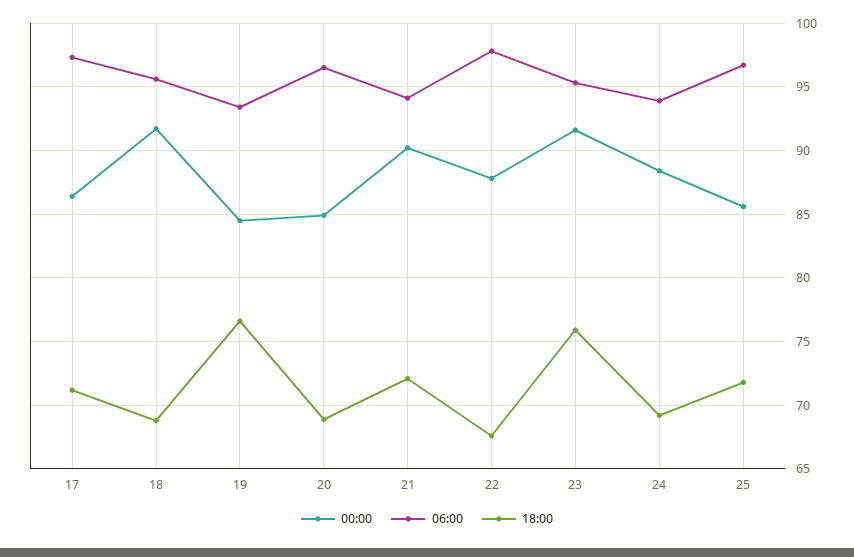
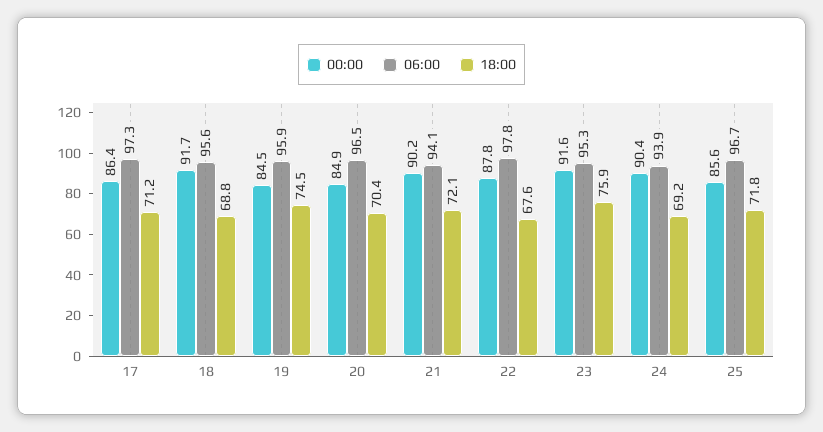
  {
    "00:00": {
      "17": 86.4,
      "18": 91.7,
      "19": 84.5,
      "20": 84.9,
      "21": 90.2,
      "22": 87.8,
      "23": 91.6,
-     "24": 88.5,
+     "24": 90.4,
      "25": 85.6
    },
    "06:00": {
      "17": 97.3,
      "18": 95.6,
-     "19": 93.5,
+     "19": 95.9,
      "20": 96.5,
      "21": 94.1,
      "22": 97.8,
      "23": 95.3,
      "24": 93.9,
      "25": 96.7
    },
    "18:00": {
      "17": 71.2,
      "18": 68.8,
-     "19": 76.5,
+     "19": 74.5,
-     "20": 69,
+     "20": 70.4,
      "21": 72.1,
      "22": 67.6,
      "23": 75.9,
      "24": 69.2,
      "25": 71.8
    }
  }

